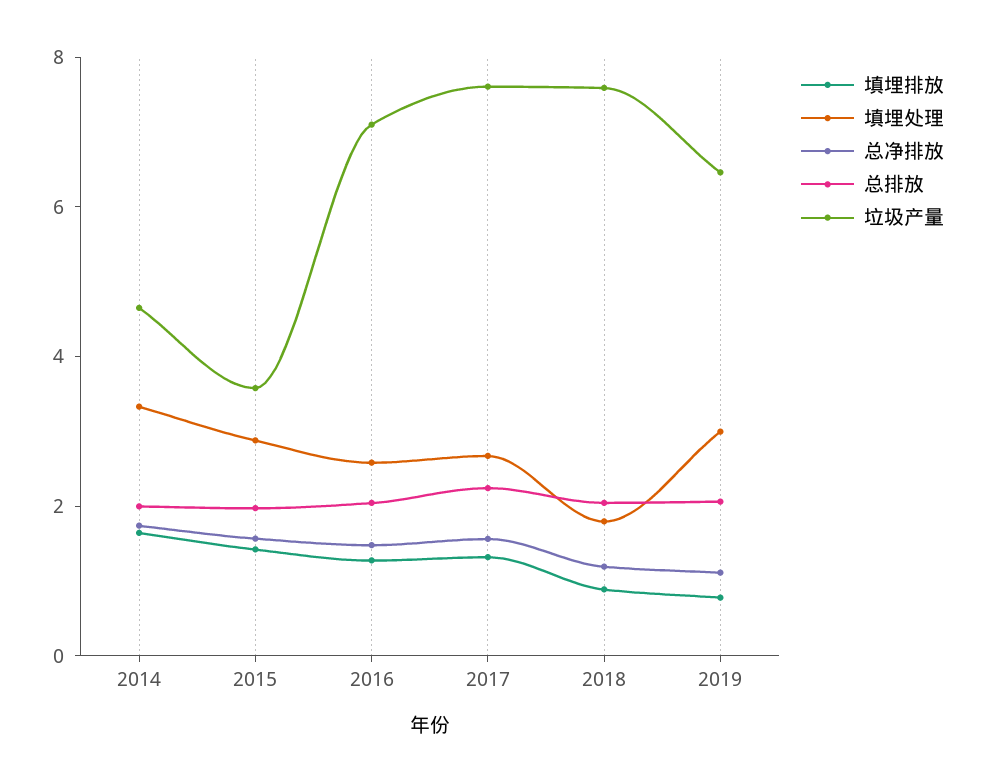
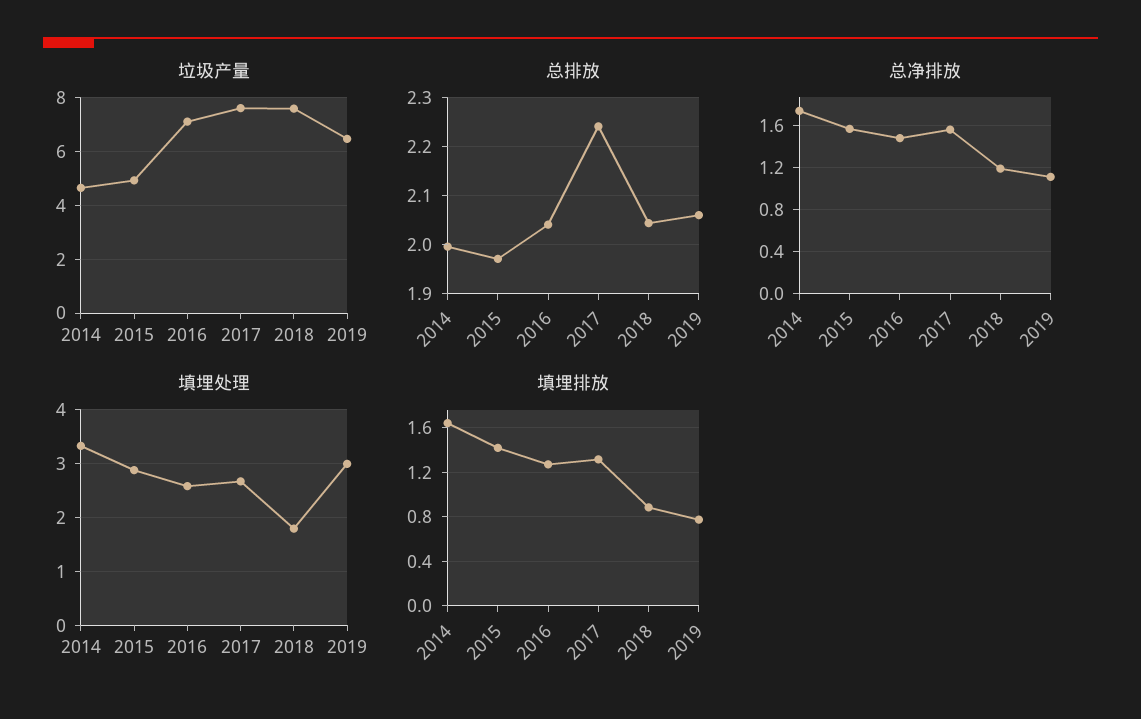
  {
    "填埋排放": {
      "2014": 1.6,
      "2015": 1.4,
      "2016": 1.3,
      "2017": 1.3,
      "2018": 0.9,
      "2019": 0.8
    },
    "填埋处理": {
      "2014": 3.4,
      "2015": 2.8,
      "2016": 2.6,
      "2017": 2.6,
      "2018": 1.8,
      "2019": 3
    },
    "总净排放": {
      "2014": 1.7,
      "2015": 1.6,
      "2016": 1.5,
      "2017": 1.6,
      "2018": 1.2,
      "2019": 1.1
    },
    "总排放": {
      "2014": 2,
      "2015": 1.98,
      "2016": 2.04,
      "2017": 2.24,
      "2018": 2.04,
      "2019": 2.06
    },
    "垃圾产量": {
      "2014": 4.75,
-     "2015": 3.5,
+     "2015": 5,
      "2016": 7,
      "2017": 7.5,
      "2018": 7.5,
      "2019": 6.5
    }
  }

